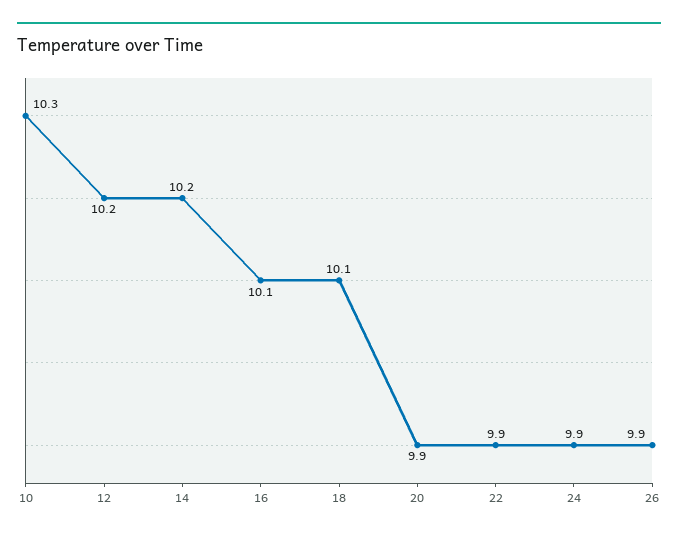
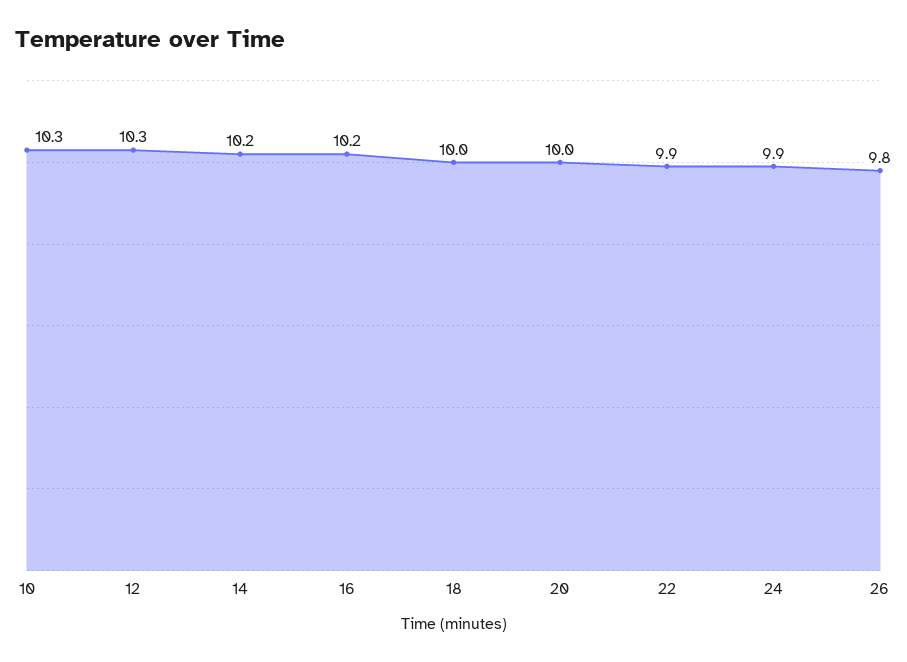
  {
    "10": 10.3,
-   "12": 10.2,
+   "12": 10.3,
    "14": 10.2,
-   "16": 10.1,
+   "16": 10.2,
-   "18": 10.1,
+   "18": 10,
-   "20": 9.9,
+   "20": 10,
    "22": 9.9,
    "24": 9.9,
-   "26": 9.9
+   "26": 9.8
  }

